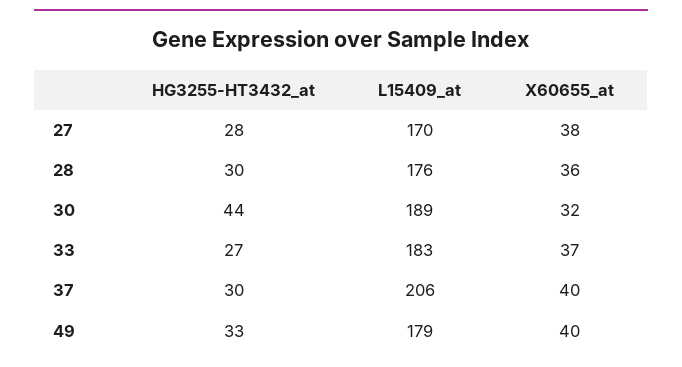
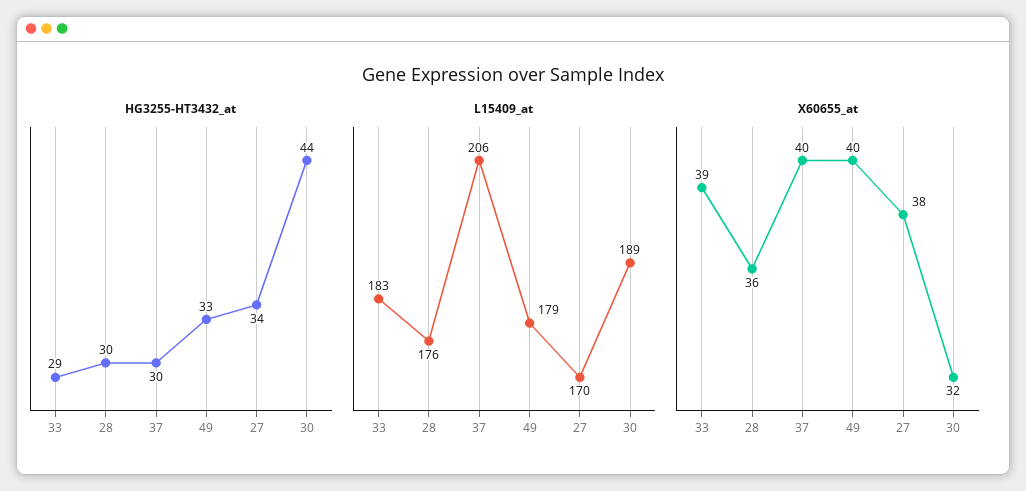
  {
    "HG3255-HT3432_at": {
-     "27": 28,
+     "27": 34,
      "28": 30,
      "30": 44,
-     "33": 27,
+     "33": 29,
      "37": 30,
      "49": 33
    },
    "L15409_at": {
      "27": 170,
      "28": 176,
      "30": 189,
      "33": 183,
      "37": 206,
      "49": 179
    },
    "X60655_at": {
      "27": 38,
      "28": 36,
      "30": 32,
-     "33": 37,
+     "33": 39,
      "37": 40,
      "49": 40
    }
  }

